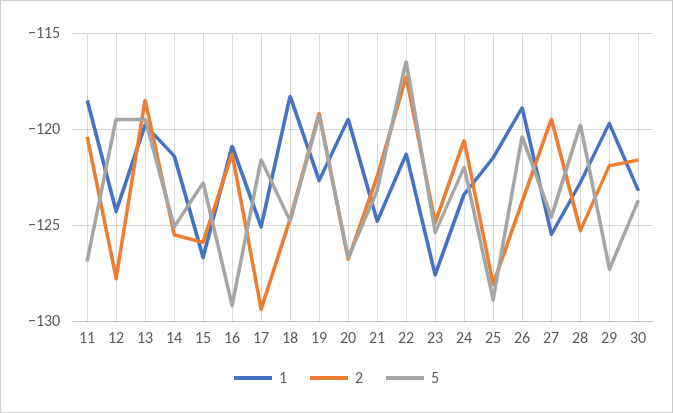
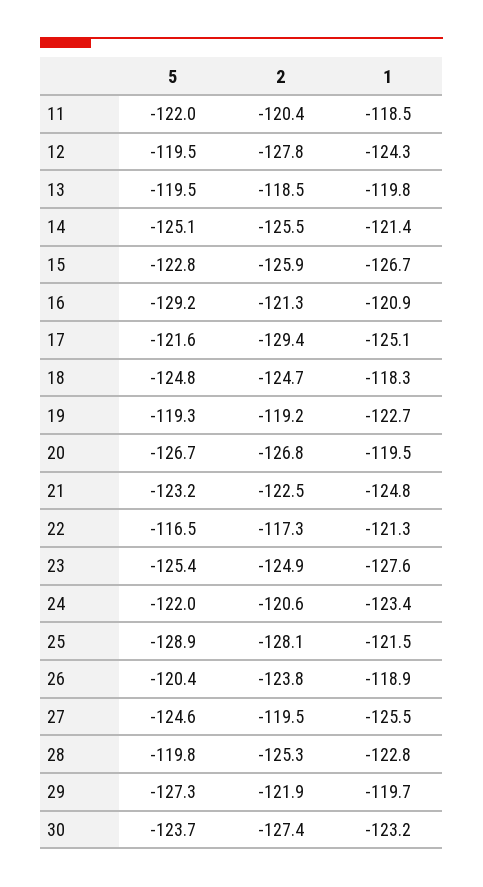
  {
    "1": {
      "11": -118.5,
      "12": -124.3,
      "13": -119.8,
      "14": -121.4,
      "15": -126.7,
      "16": -120.9,
      "17": -125.1,
      "18": -118.3,
      "19": -122.7,
      "20": -119.5,
      "21": -124.8,
      "22": -121.3,
      "23": -127.6,
      "24": -123.4,
      "25": -121.5,
      "26": -118.9,
      "27": -125.5,
      "28": -122.8,
      "29": -119.7,
      "30": -123.2
    },
    "2": {
      "11": -120.4,
      "12": -127.8,
      "13": -118.5,
      "14": -125.5,
      "15": -125.9,
      "16": -121.3,
      "17": -129.4,
      "18": -124.7,
      "19": -119.2,
      "20": -126.8,
      "21": -122.5,
      "22": -117.3,
      "23": -124.9,
      "24": -120.6,
      "25": -128.1,
      "26": -123.8,
      "27": -119.5,
      "28": -125.3,
      "29": -121.9,
-     "30": -121.5
+     "30": -127.4
    },
    "5": {
-     "11": -127,
+     "11": -122,
      "12": -119.5,
      "13": -119.5,
      "14": -125.1,
      "15": -122.8,
      "16": -129.2,
      "17": -121.6,
      "18": -124.8,
      "19": -119.3,
      "20": -126.7,
      "21": -123.2,
      "22": -116.5,
      "23": -125.4,
      "24": -122,
      "25": -128.9,
      "26": -120.4,
      "27": -124.6,
      "28": -119.8,
      "29": -127.3,
      "30": -123.7
    }
  }

